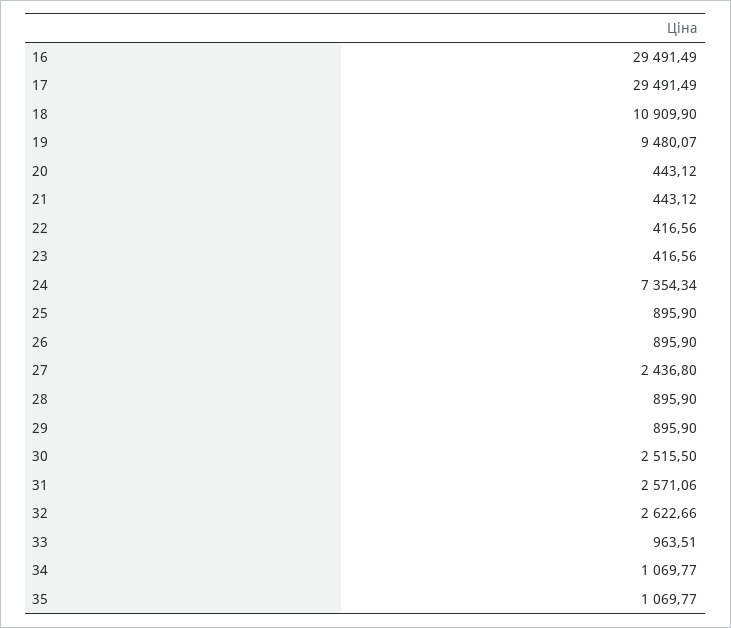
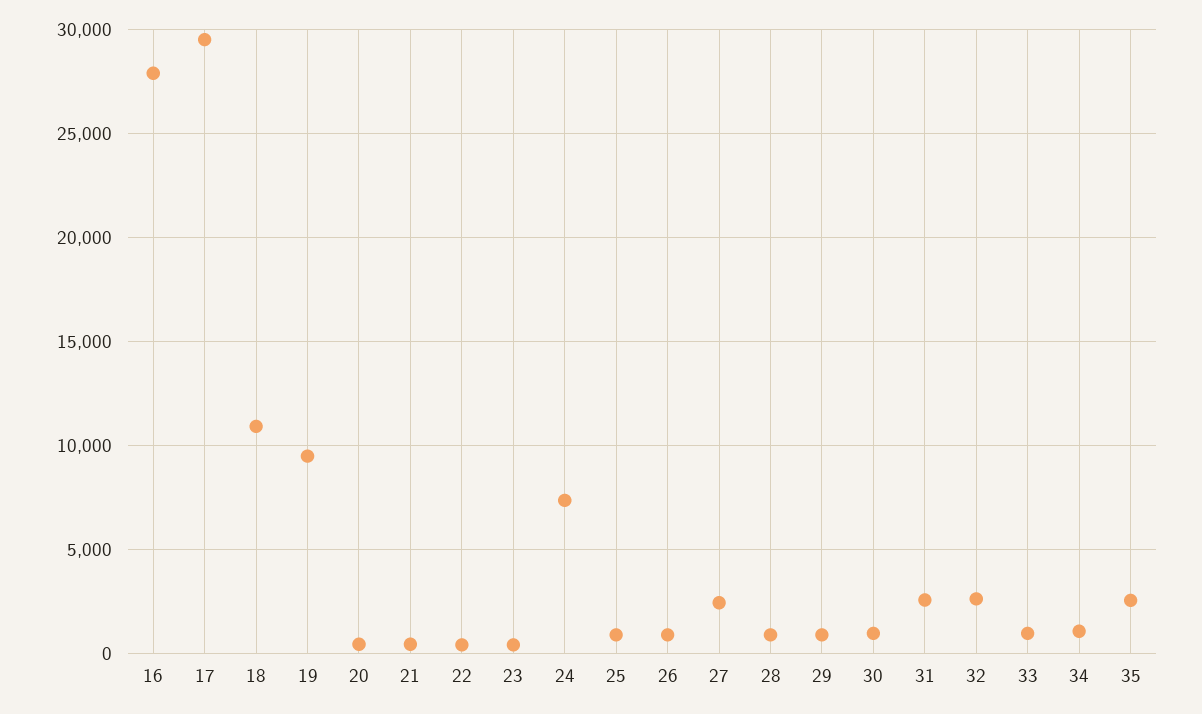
  {
-   "16": 29491.49,
+   "16": 28000,
    "17": 29491.49,
    "18": 10909.9,
    "19": 9480.07,
    "20": 443.12,
    "21": 443.12,
    "22": 416.56,
    "23": 416.56,
    "24": 7354.34,
    "25": 895.9,
    "26": 895.9,
    "27": 2436.8,
    "28": 895.9,
    "29": 895.9,
-   "30": 2515.5,
+   "30": 1000,
    "31": 2571.06,
    "32": 2622.66,
    "33": 963.51,
    "34": 1069.77,
-   "35": 1069.77
+   "35": 2500
  }

